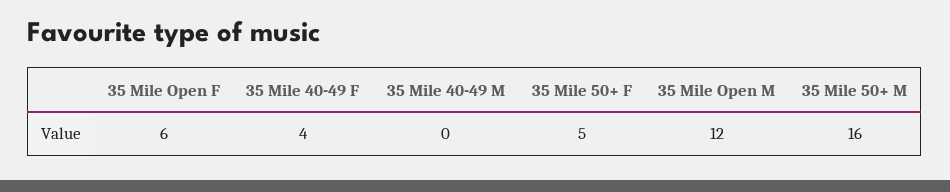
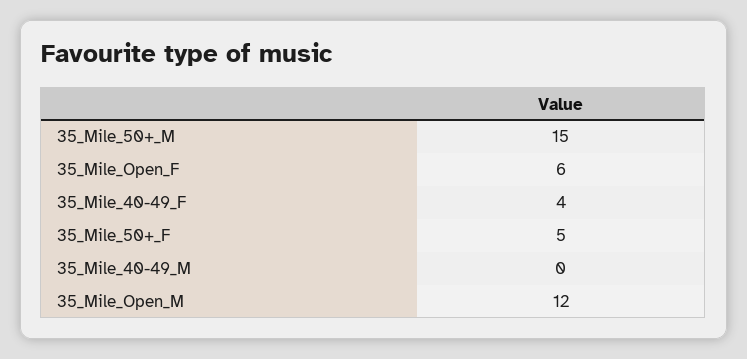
  {
    "35 Mile Open F": 6,
    "35 Mile 40-49 F": 4,
    "35 Mile 40-49 M": 0,
    "35 Mile 50+ F": 5,
    "35 Mile Open M": 12,
-   "35 Mile 50+ M": 16
+   "35 Mile 50+ M": 15
  }

